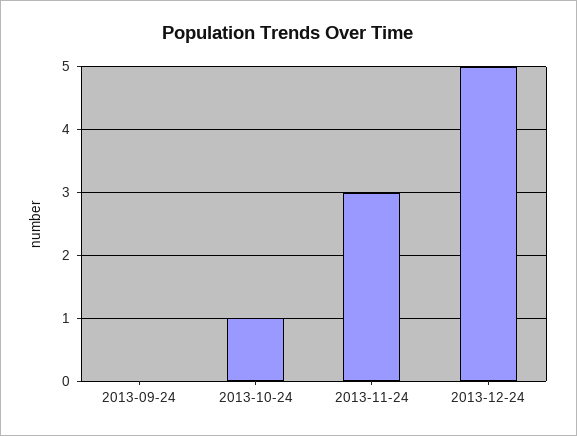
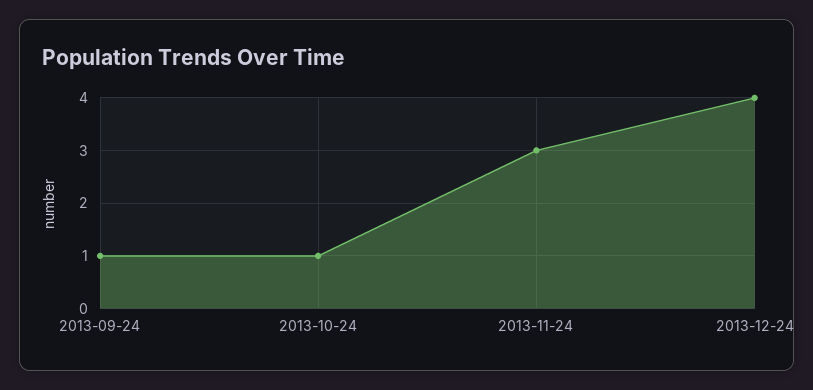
  {
-   "2013-09-24": 0,
+   "2013-09-24": 1,
    "2013-10-24": 1,
    "2013-11-24": 3,
-   "2013-12-24": 5
+   "2013-12-24": 4
  }

